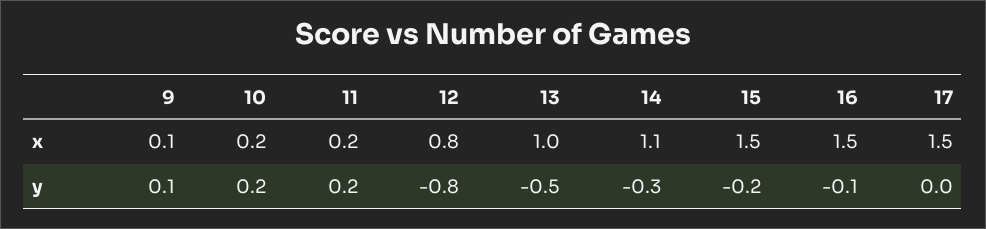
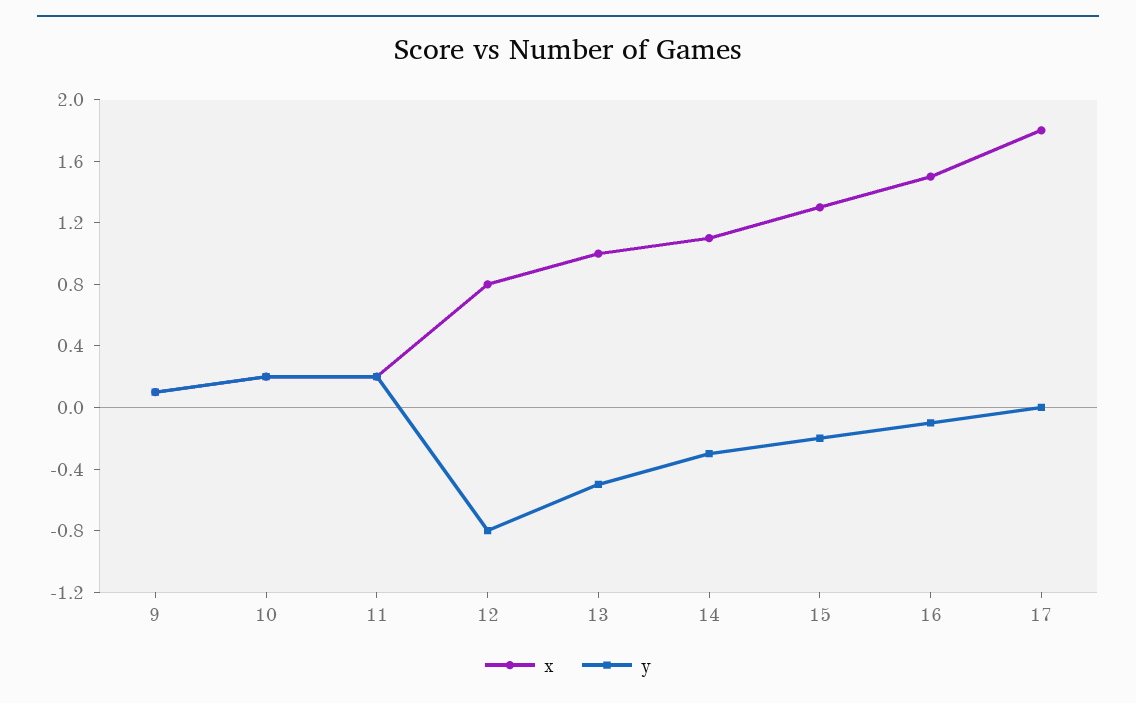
  {
    "x": {
      "9": 0.1,
      "10": 0.2,
      "11": 0.2,
      "12": 0.8,
      "13": 1,
      "14": 1.1,
-     "15": 1.5,
+     "15": 1.3,
      "16": 1.5,
-     "17": 1.5
+     "17": 1.8
    },
    "y": {
      "9": 0.1,
      "10": 0.2,
      "11": 0.2,
      "12": -0.8,
      "13": -0.5,
      "14": -0.3,
      "15": -0.2,
      "16": -0.1,
      "17": 0
    }
  }

